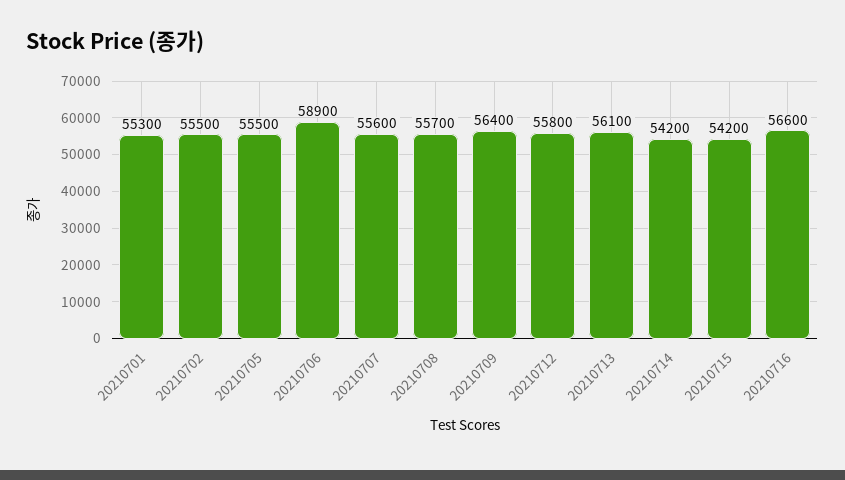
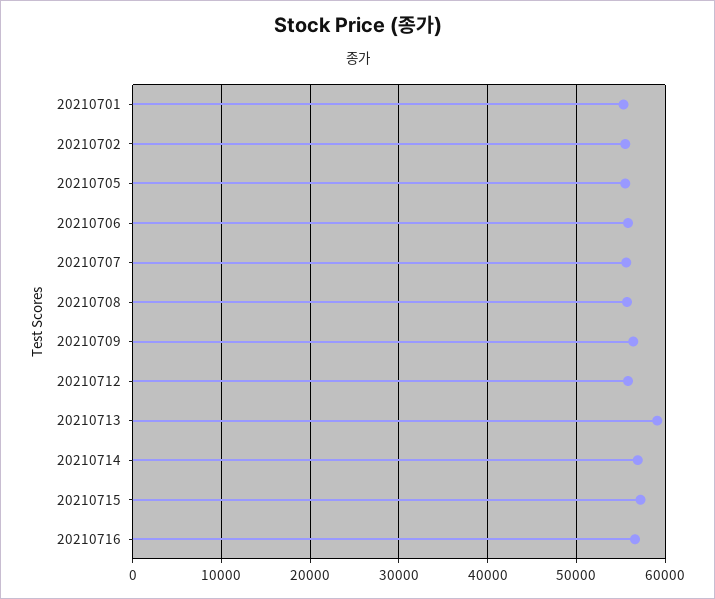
  {
    "20210701": 55300,
    "20210702": 55500,
    "20210705": 55500,
-   "20210706": 58900,
+   "20210706": 56000,
    "20210707": 55600,
    "20210708": 55700,
    "20210709": 56400,
    "20210712": 55800,
-   "20210713": 56100,
+   "20210713": 59000,
-   "20210714": 54200,
+   "20210714": 57000,
-   "20210715": 54200,
+   "20210715": 57000,
    "20210716": 56600
  }

